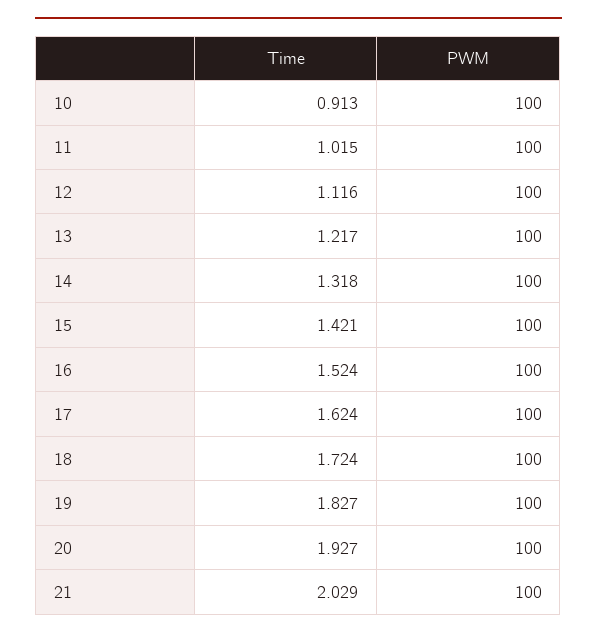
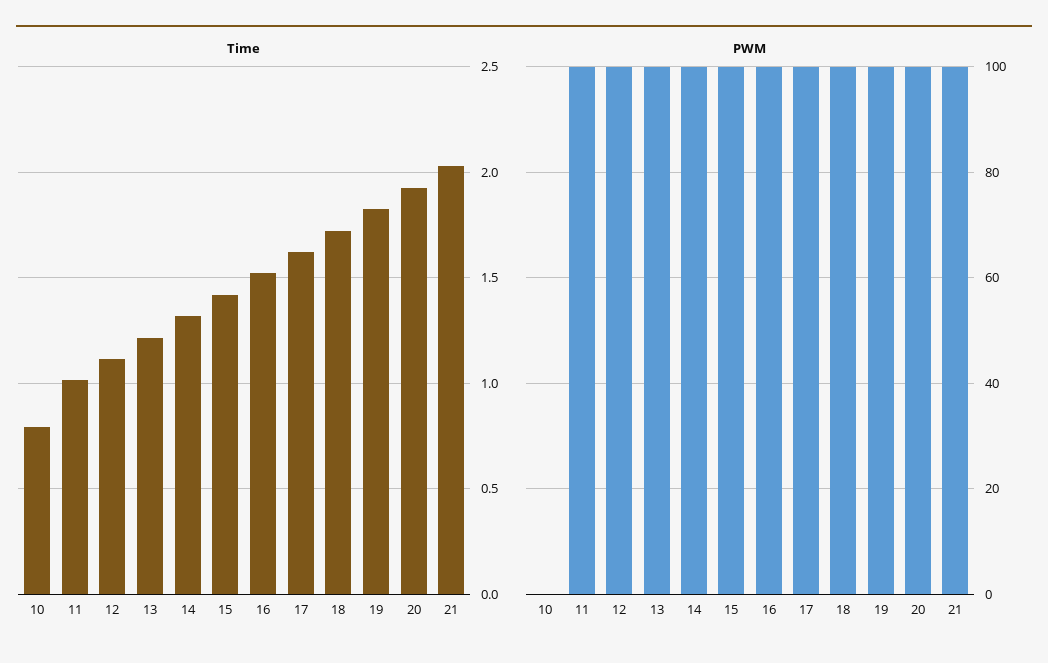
  {
    "Time": {
-     "10": 0.913,
+     "10": 0.8,
      "11": 1.015,
      "12": 1.116,
      "13": 1.217,
      "14": 1.318,
      "15": 1.421,
      "16": 1.524,
      "17": 1.624,
      "18": 1.724,
      "19": 1.827,
      "20": 1.927,
      "21": 2.029
    },
    "PWM": {
-     "10": 100,
+     "10": 0,
      "11": 100,
      "12": 100,
      "13": 100,
      "14": 100,
      "15": 100,
      "16": 100,
      "17": 100,
      "18": 100,
      "19": 100,
      "20": 100,
      "21": 100
    }
  }

